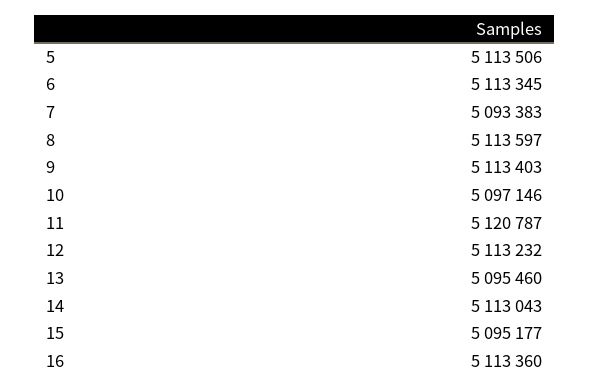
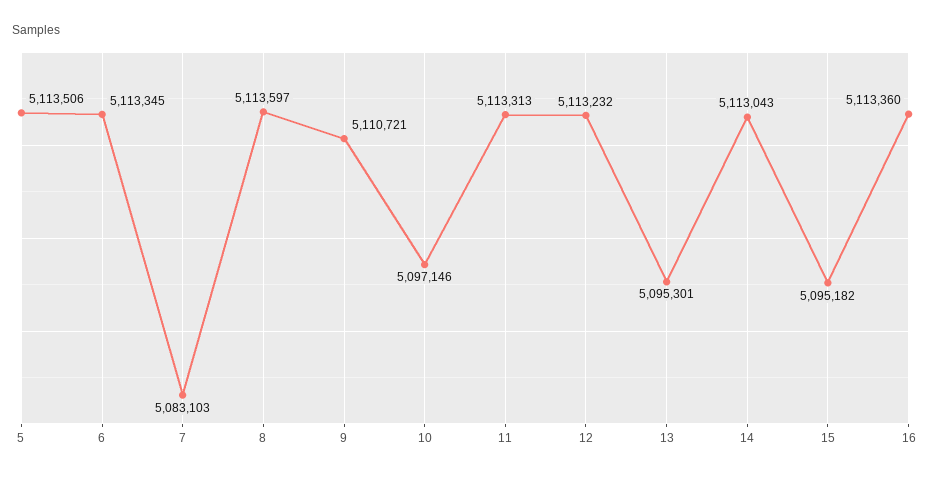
  {
    "5": 5113506,
    "6": 5113345,
-   "7": 5093383,
+   "7": 5083103,
    "8": 5113597,
-   "9": 5113403,
+   "9": 5110721,
    "10": 5097146,
-   "11": 5120787,
+   "11": 5113313,
    "12": 5113232,
-   "13": 5095460,
+   "13": 5095301,
    "14": 5113043,
-   "15": 5095177,
+   "15": 5095182,
    "16": 5113360
  }

